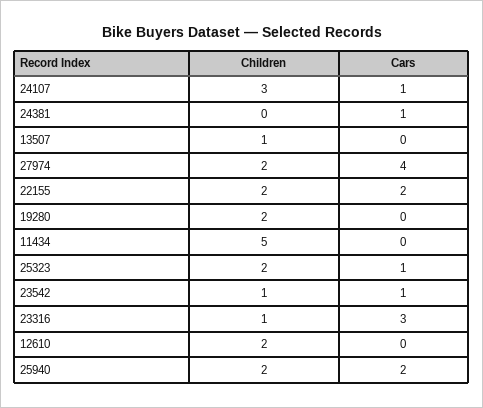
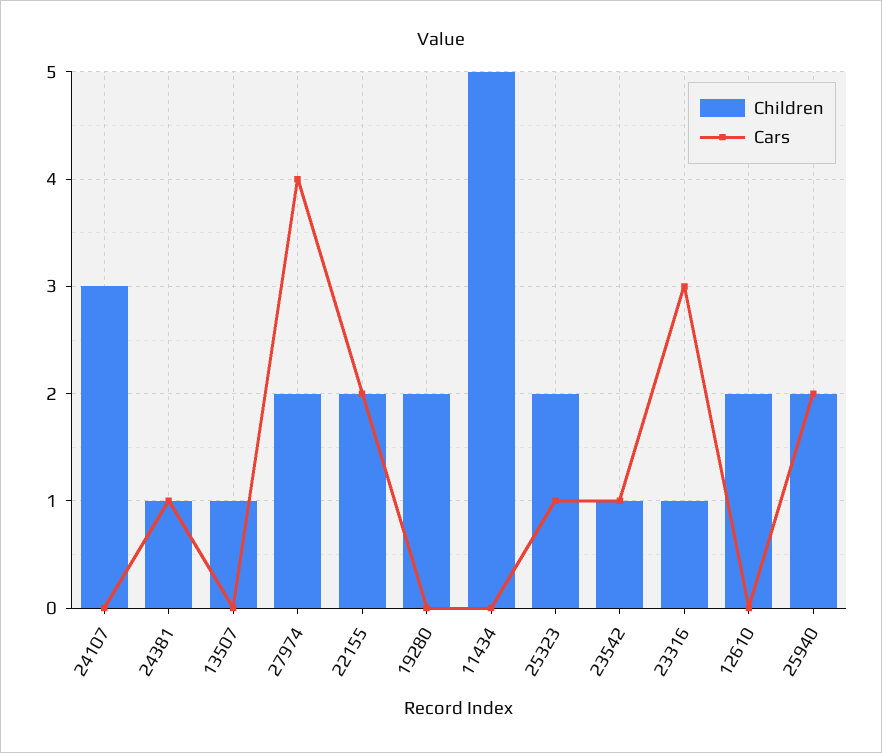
  {
    "Children": {
      "24107": 3,
-     "24381": 0,
+     "24381": 1,
      "13507": 1,
      "27974": 2,
      "22155": 2,
      "19280": 2,
      "11434": 5,
      "25323": 2,
      "23542": 1,
      "23316": 1,
      "12610": 2,
      "25940": 2
    },
    "Cars": {
-     "24107": 1,
+     "24107": 0,
      "24381": 1,
      "13507": 0,
      "27974": 4,
      "22155": 2,
      "19280": 0,
      "11434": 0,
      "25323": 1,
      "23542": 1,
      "23316": 3,
      "12610": 0,
      "25940": 2
    }
  }

